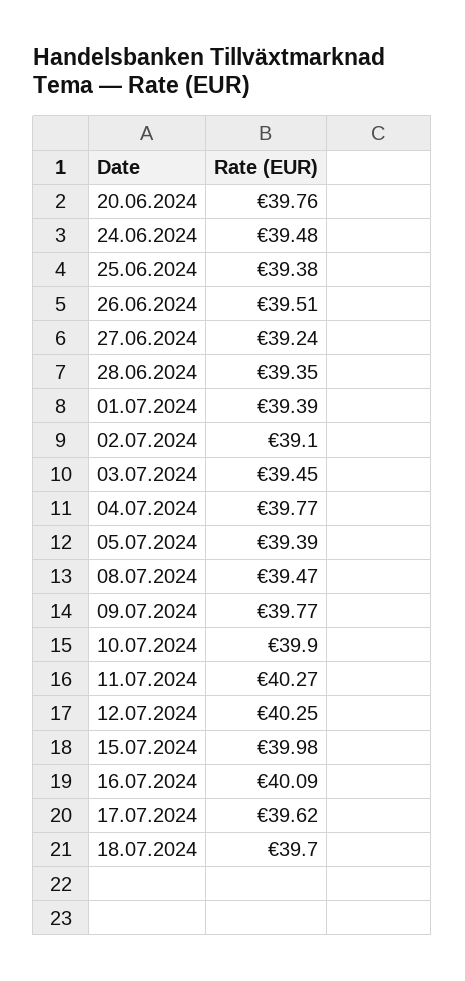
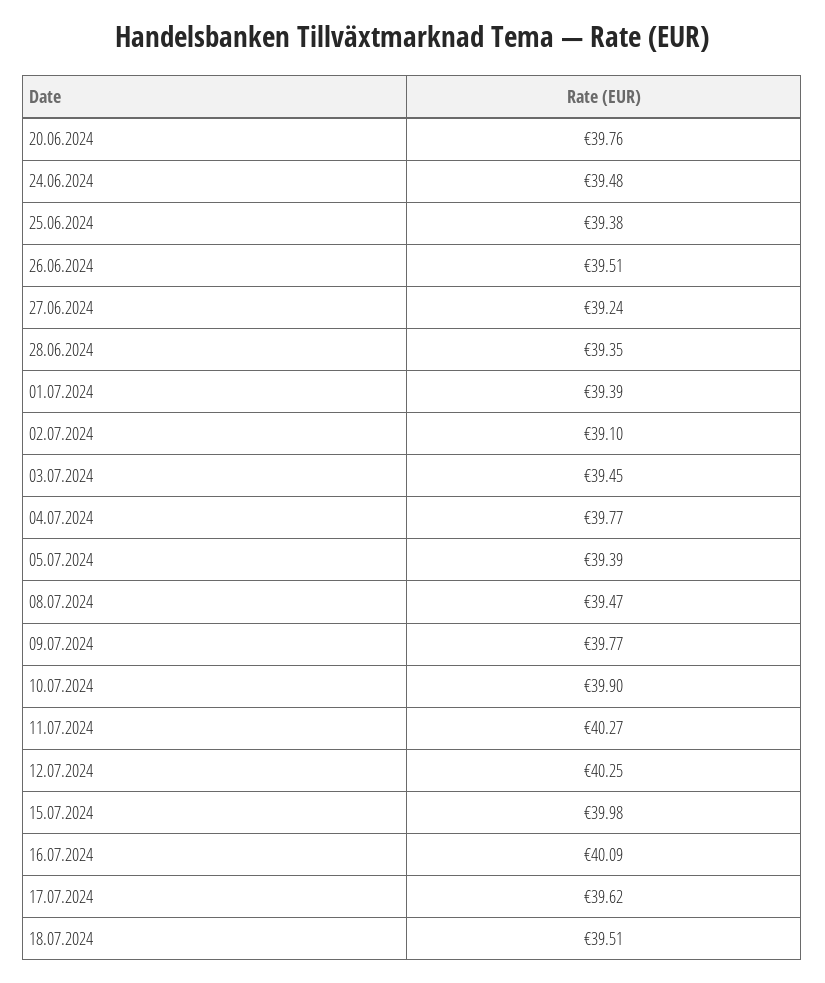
  {
    "20.06.2024": 39.76,
    "24.06.2024": 39.48,
    "25.06.2024": 39.38,
    "26.06.2024": 39.51,
    "27.06.2024": 39.24,
    "28.06.2024": 39.35,
    "01.07.2024": 39.39,
    "02.07.2024": 39.1,
    "03.07.2024": 39.45,
    "04.07.2024": 39.77,
    "05.07.2024": 39.39,
    "08.07.2024": 39.47,
    "09.07.2024": 39.77,
    "10.07.2024": 39.9,
    "11.07.2024": 40.27,
    "12.07.2024": 40.25,
    "15.07.2024": 39.98,
    "16.07.2024": 40.09,
    "17.07.2024": 39.62,
-   "18.07.2024": 39.7
+   "18.07.2024": 39.51
  }

